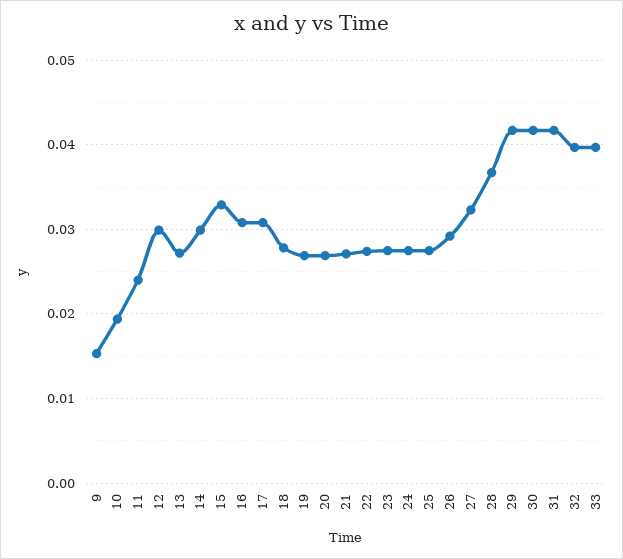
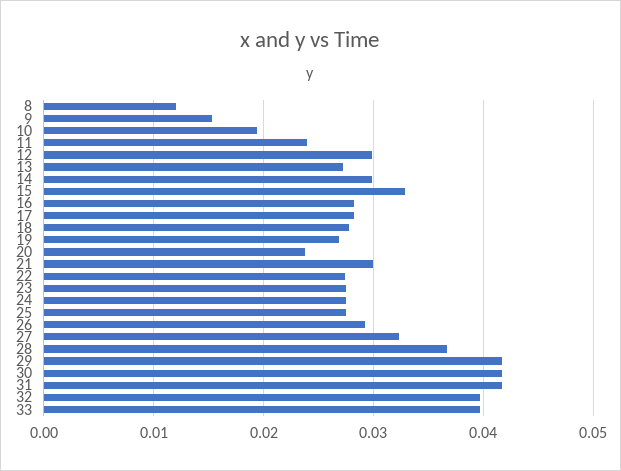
  {
    "9": 0.015,
    "10": 0.019,
    "11": 0.024,
    "12": 0.03,
    "13": 0.027,
    "14": 0.03,
    "15": 0.033,
-   "16": 0.031,
+   "16": 0.028,
-   "17": 0.031,
+   "17": 0.028,
    "18": 0.028,
    "19": 0.027,
-   "20": 0.027,
+   "20": 0.024,
-   "21": 0.027,
+   "21": 0.03,
    "22": 0.027,
    "23": 0.028,
    "24": 0.028,
    "25": 0.028,
    "26": 0.029,
    "27": 0.032,
    "28": 0.037,
    "29": 0.042,
    "30": 0.042,
    "31": 0.042,
    "32": 0.04,
-   "33": 0.04
+   "33": 0.04,
+   "8": 0.012
  }

